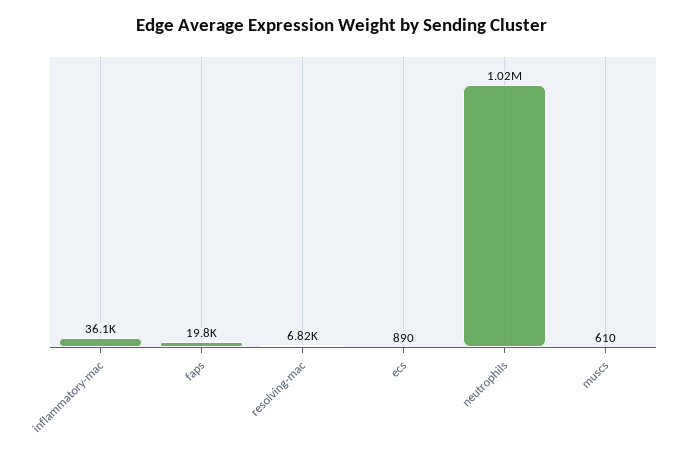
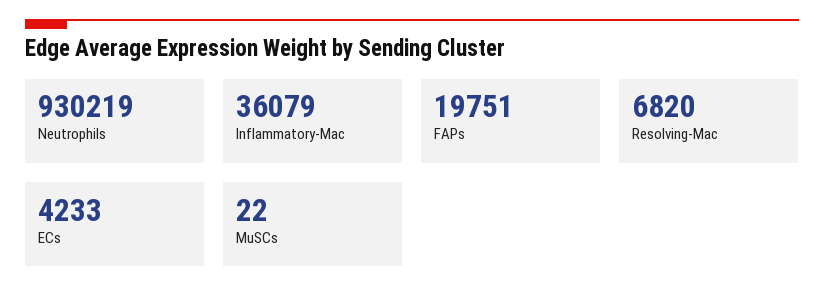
  {
    "inflammatory-mac": 36079,
    "faps": 19751,
    "resolving-mac": 6820,
-   "ecs": 890,
+   "ecs": 4233,
-   "neutrophils": 1020000,
+   "neutrophils": 930219,
-   "muscs": 610
+   "muscs": 22
  }

